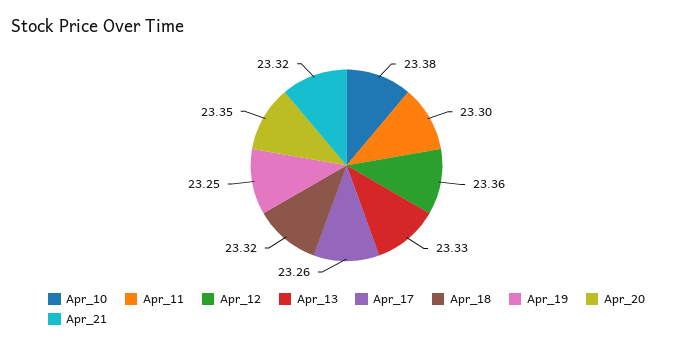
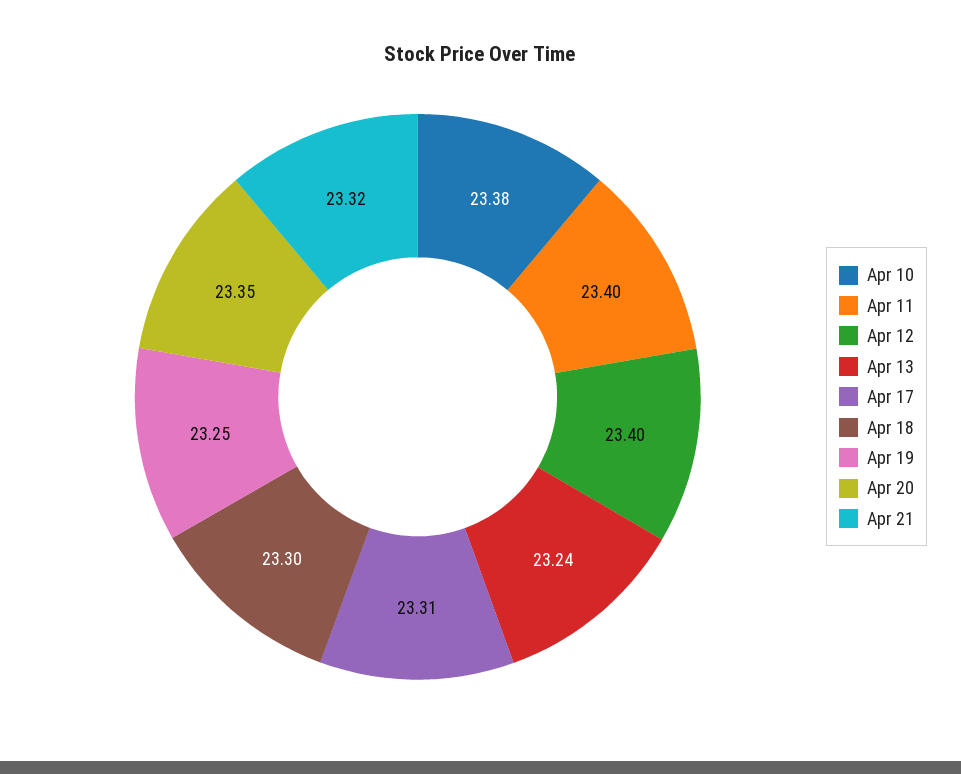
  {
    "Apr_10": 23.38,
-   "Apr_11": 23.3,
+   "Apr_11": 23.4,
-   "Apr_12": 23.36,
+   "Apr_12": 23.4,
-   "Apr_13": 23.33,
+   "Apr_13": 23.24,
-   "Apr_17": 23.26,
+   "Apr_17": 23.31,
-   "Apr_18": 23.32,
+   "Apr_18": 23.3,
    "Apr_19": 23.25,
    "Apr_20": 23.35,
    "Apr_21": 23.32
  }

